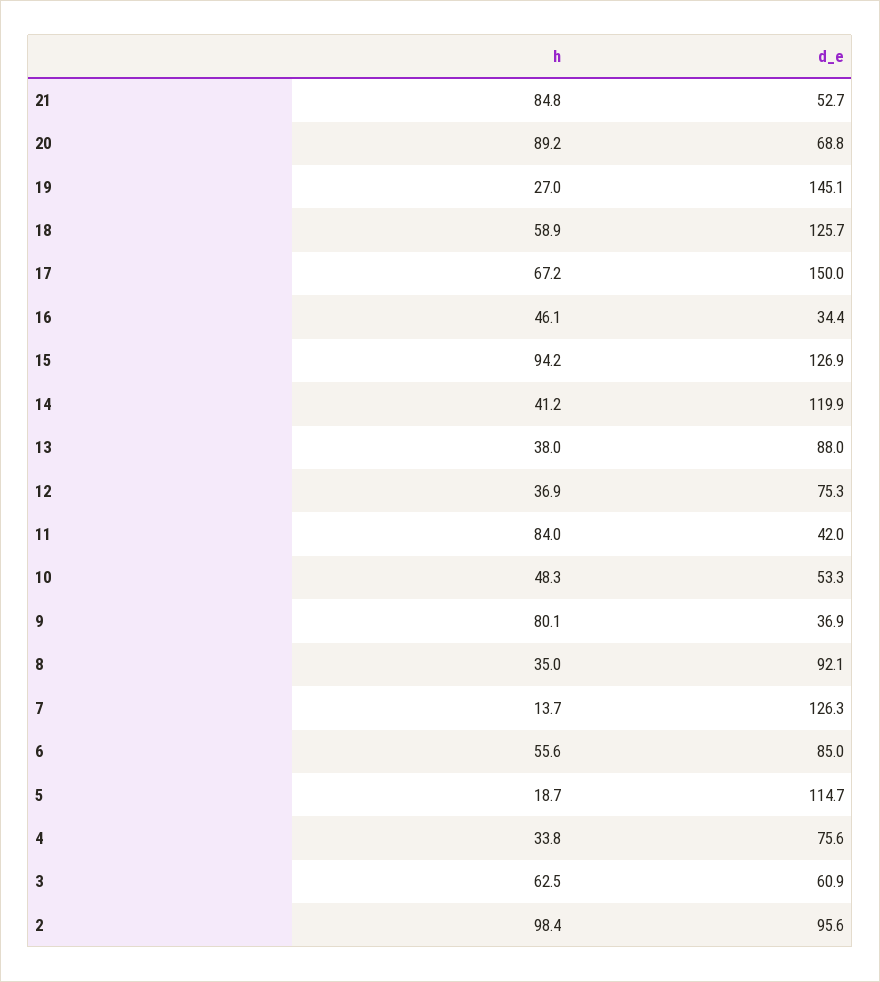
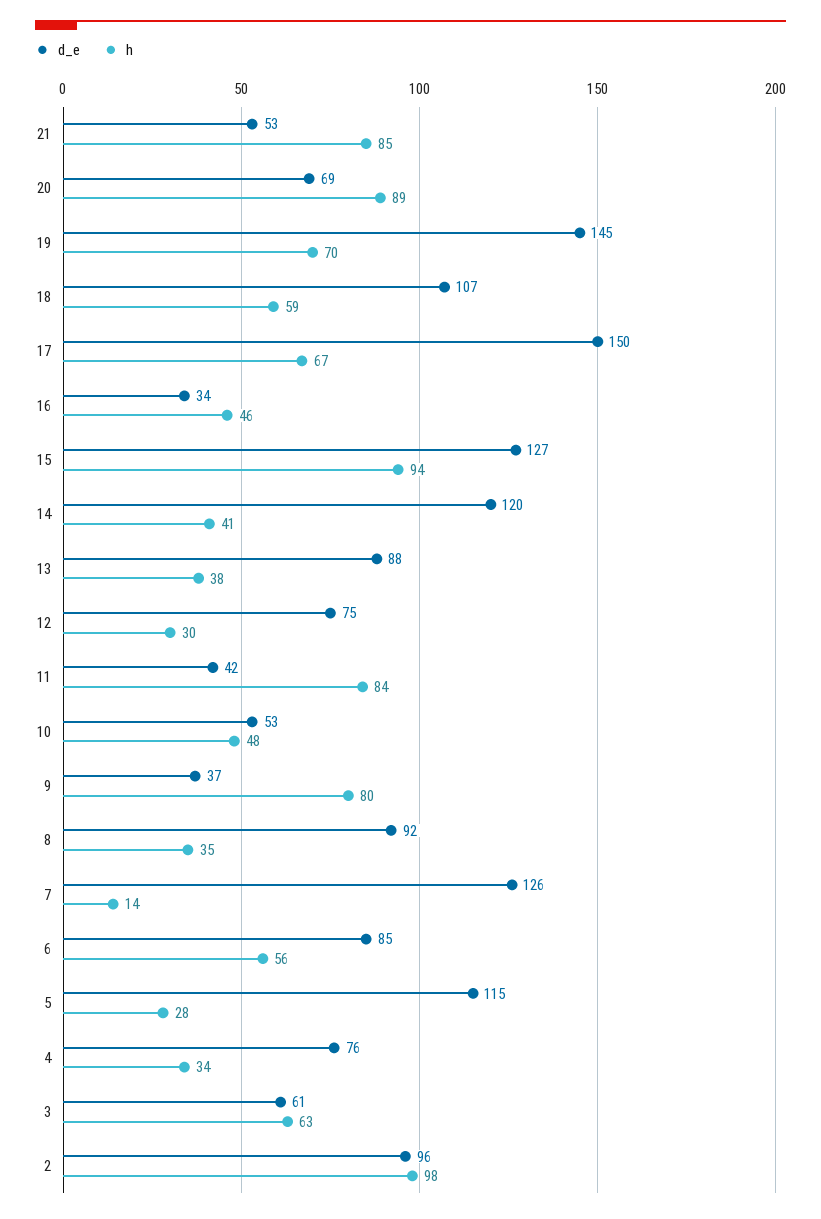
  {
    "h": {
      "21": 84.8,
      "20": 89.2,
-     "19": 27,
+     "19": 70,
      "18": 58.9,
      "17": 67.2,
      "16": 46.1,
      "15": 94.2,
      "14": 41.2,
      "13": 38,
-     "12": 36.9,
+     "12": 30,
      "11": 84,
      "10": 48.3,
      "9": 80.1,
      "8": 35,
      "7": 13.7,
      "6": 55.6,
-     "5": 18.7,
+     "5": 28,
      "4": 33.8,
      "3": 62.5,
      "2": 98.4
    },
    "d_e": {
      "21": 52.7,
      "20": 68.8,
      "19": 145.1,
-     "18": 125.7,
+     "18": 107,
      "17": 150,
      "16": 34.4,
      "15": 126.9,
      "14": 119.9,
      "13": 88,
      "12": 75.3,
      "11": 42,
      "10": 53.3,
      "9": 36.9,
      "8": 92.1,
      "7": 126.3,
      "6": 85,
      "5": 114.7,
      "4": 75.6,
      "3": 60.9,
      "2": 95.6
    }
  }

